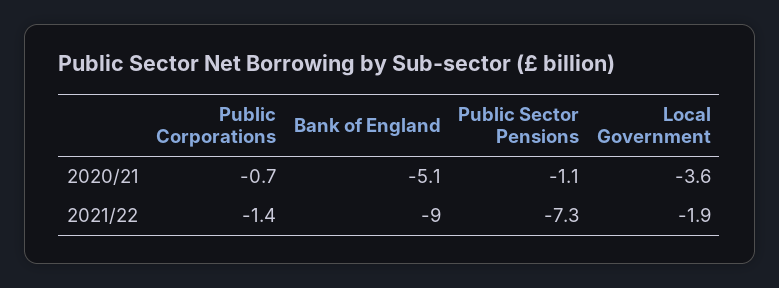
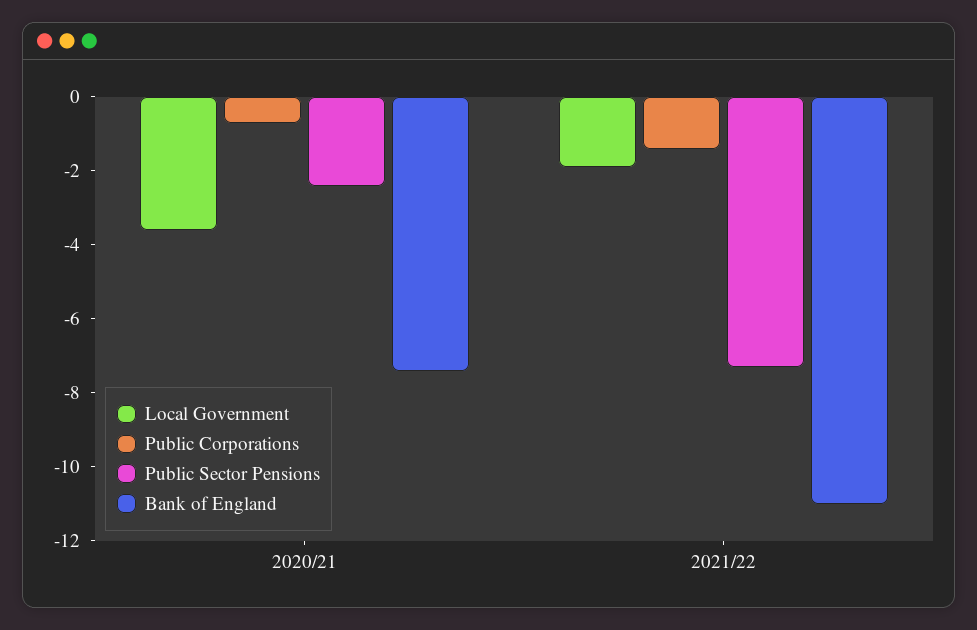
  {
    "Public Corporations": {
      "2020/21": -0.7,
      "2021/22": -1.4
    },
    "Bank of England": {
-     "2020/21": -5.1,
+     "2020/21": -7.5,
-     "2021/22": -9
+     "2021/22": -11
    },
    "Public Sector Pensions": {
-     "2020/21": -1.1,
+     "2020/21": -2.5,
      "2021/22": -7.3
    },
    "Local Government": {
      "2020/21": -3.6,
      "2021/22": -1.9
    }
  }

